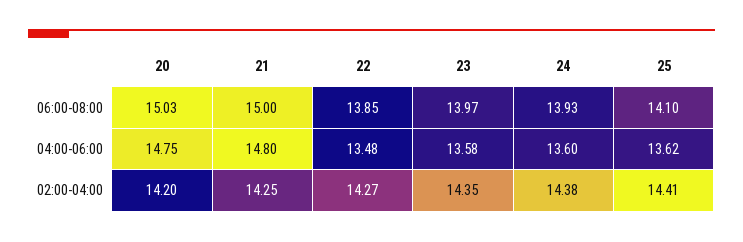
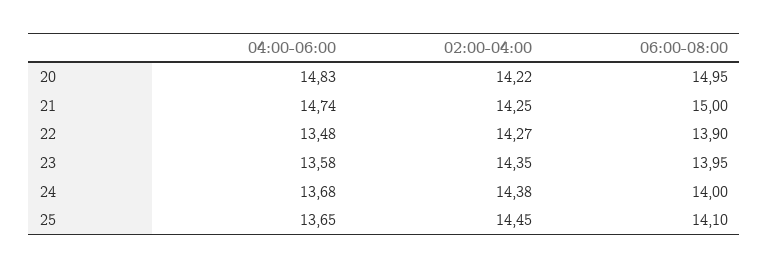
  {
    "20": {
-     "06:00-08:00": 15.03,
+     "06:00-08:00": 14.95,
-     "04:00-06:00": 14.75,
+     "04:00-06:00": 14.83,
-     "02:00-04:00": 14.2
+     "02:00-04:00": 14.22
    },
    "21": {
      "06:00-08:00": 15,
-     "04:00-06:00": 14.8,
+     "04:00-06:00": 14.74,
      "02:00-04:00": 14.25
    },
    "22": {
-     "06:00-08:00": 13.85,
+     "06:00-08:00": 13.9,
      "04:00-06:00": 13.48,
      "02:00-04:00": 14.27
    },
    "23": {
-     "06:00-08:00": 13.97,
+     "06:00-08:00": 13.95,
      "04:00-06:00": 13.58,
      "02:00-04:00": 14.35
    },
    "24": {
-     "06:00-08:00": 13.93,
+     "06:00-08:00": 14,
-     "04:00-06:00": 13.6,
+     "04:00-06:00": 13.68,
      "02:00-04:00": 14.38
    },
    "25": {
      "06:00-08:00": 14.1,
-     "04:00-06:00": 13.62,
+     "04:00-06:00": 13.65,
-     "02:00-04:00": 14.41
+     "02:00-04:00": 14.45
    }
  }

